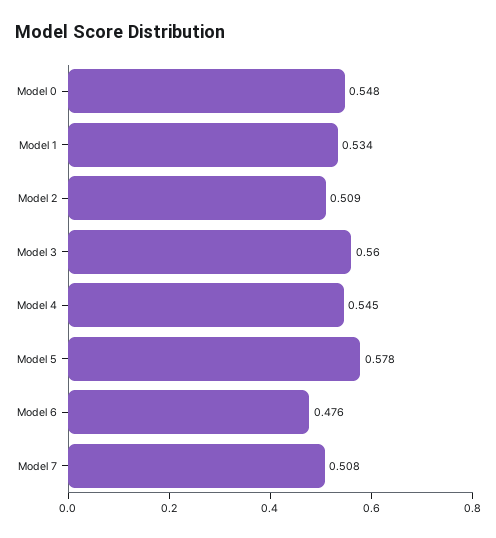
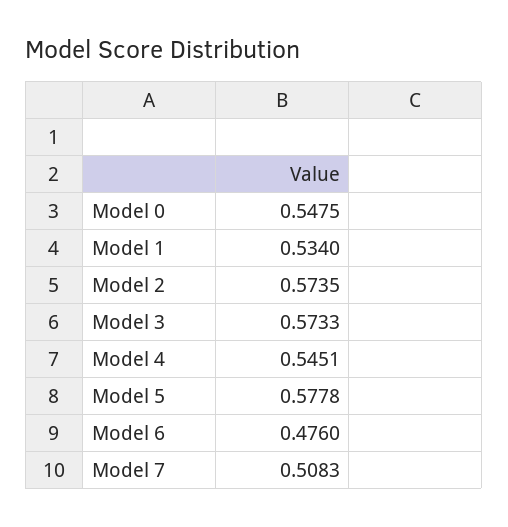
  {
    "Model 0": 0.5475,
    "Model 1": 0.534,
-   "Model 2": 0.509,
+   "Model 2": 0.5735,
-   "Model 3": 0.56,
+   "Model 3": 0.5733,
    "Model 4": 0.5451,
    "Model 5": 0.5778,
    "Model 6": 0.476,
    "Model 7": 0.5083
  }

